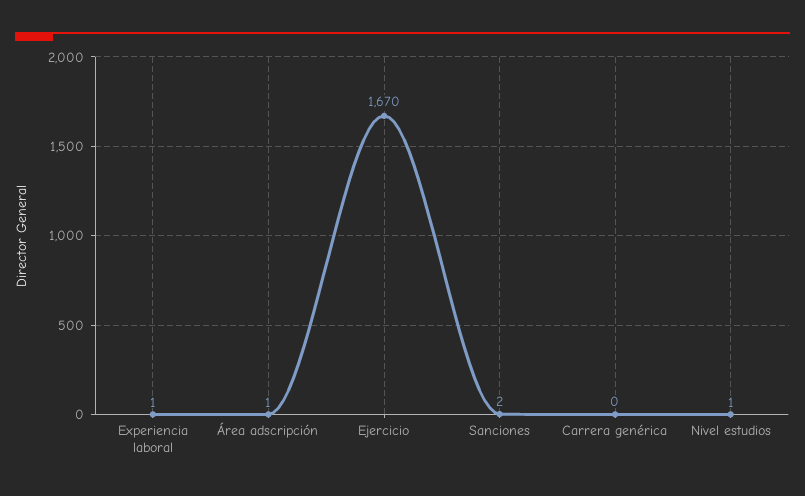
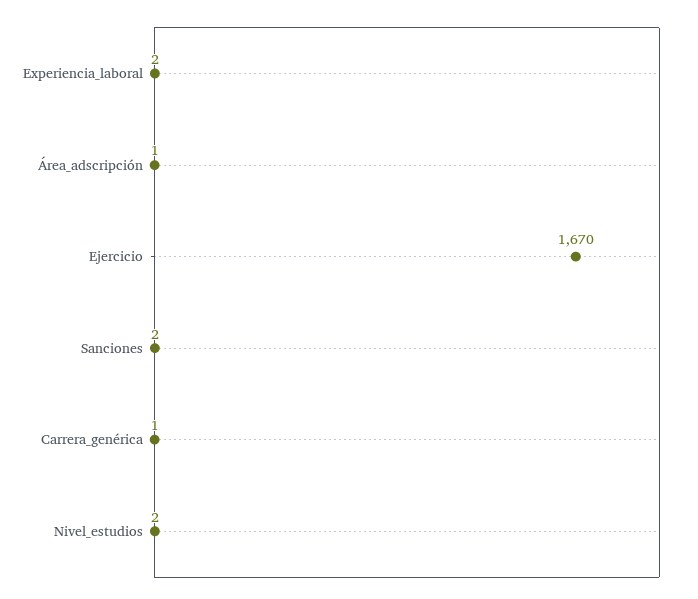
  {
-   "Experiencia laboral": 1,
+   "Experiencia laboral": 2,
    "Área adscripción": 1,
    "Ejercicio": 1670,
    "Sanciones": 2,
-   "Carrera genérica": 0,
+   "Carrera genérica": 1,
-   "Nivel estudios": 1
+   "Nivel estudios": 2
  }

